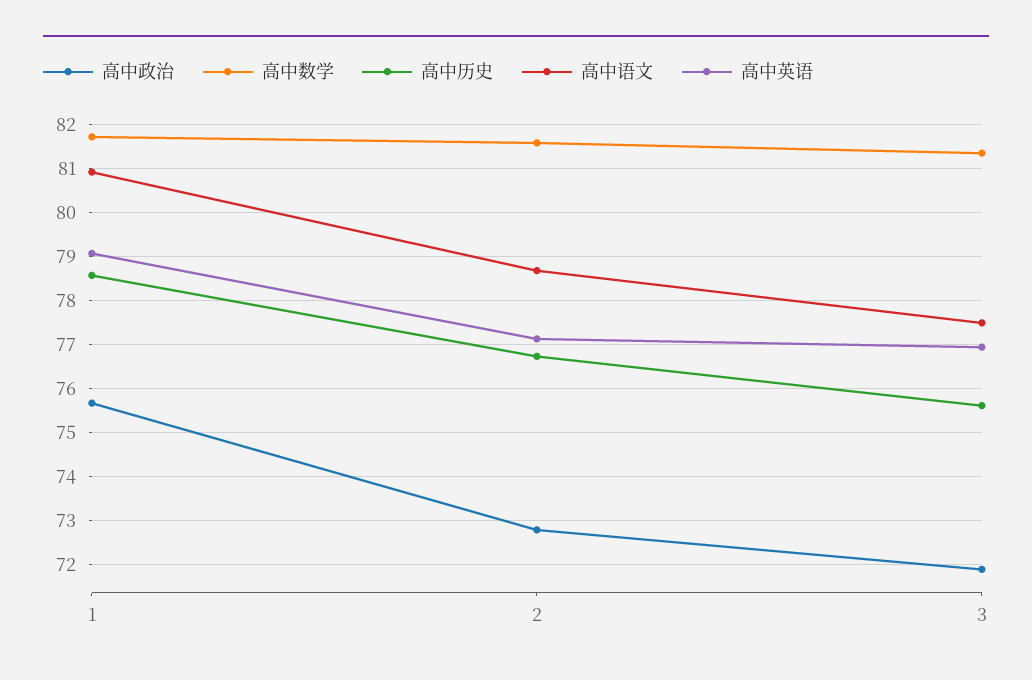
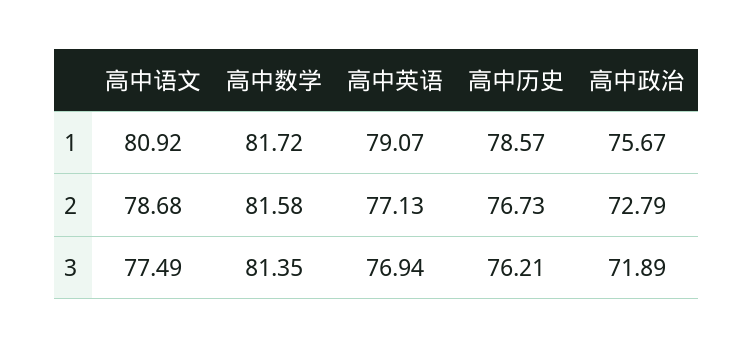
  {
    "高中政治": {
      "1": 75.67,
      "2": 72.79,
      "3": 71.89
    },
    "高中数学": {
      "1": 81.72,
      "2": 81.58,
      "3": 81.35
    },
    "高中历史": {
      "1": 78.57,
      "2": 76.73,
-     "3": 75.6
+     "3": 76.21
    },
    "高中语文": {
      "1": 80.92,
      "2": 78.68,
      "3": 77.49
    },
    "高中英语": {
      "1": 79.07,
      "2": 77.13,
      "3": 76.94
    }
  }

